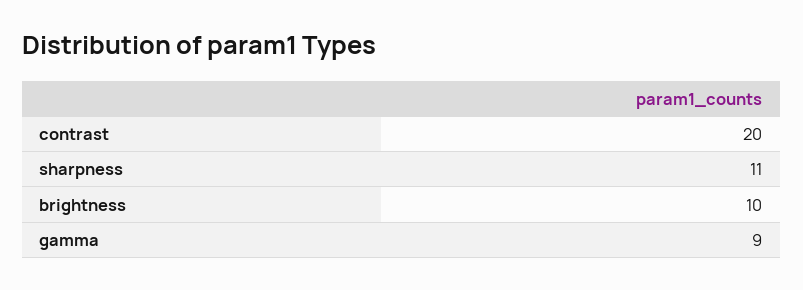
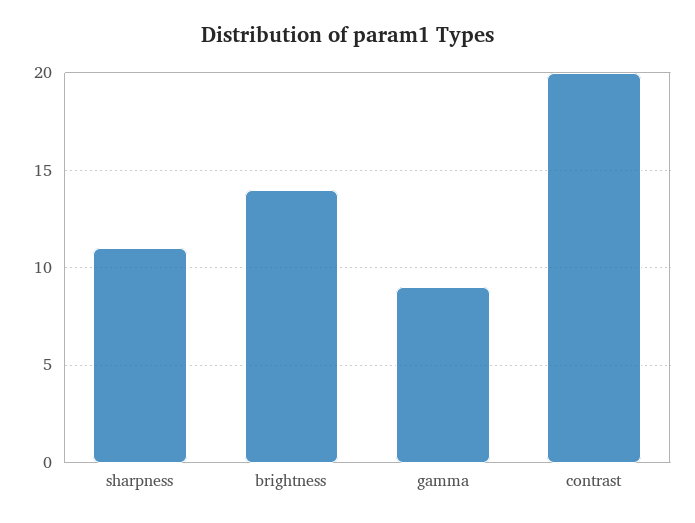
  {
    "contrast": 20,
    "sharpness": 11,
-   "brightness": 10,
+   "brightness": 14,
    "gamma": 9
  }

